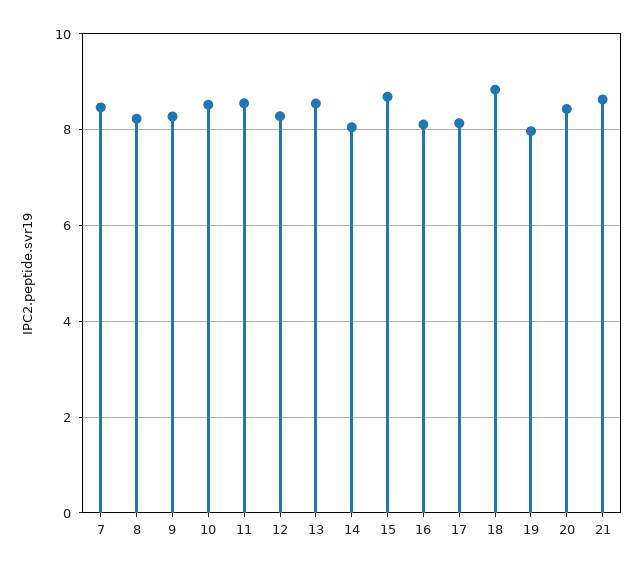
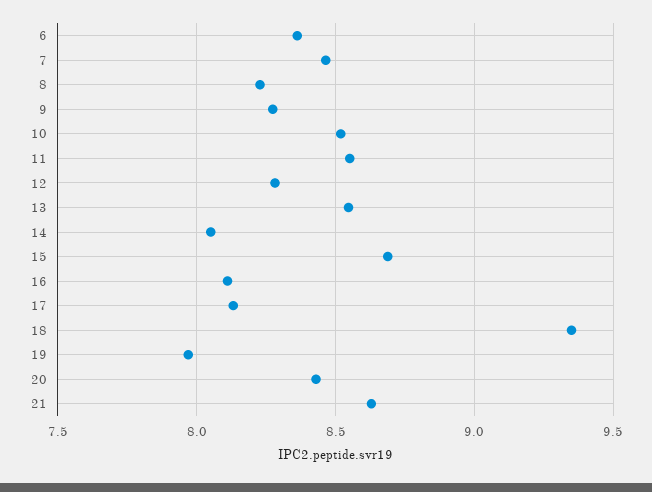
  {
    "7": 8.45,
    "8": 8.25,
    "9": 8.25,
    "10": 8.5,
    "11": 8.55,
    "12": 8.3,
    "13": 8.55,
    "14": 8.05,
    "15": 8.7,
    "16": 8.1,
    "17": 8.15,
-   "18": 8.8,
+   "18": 9.35,
    "19": 7.95,
    "20": 8.45,
-   "21": 8.65
+   "21": 8.65,
+   "6": 8.35
  }

